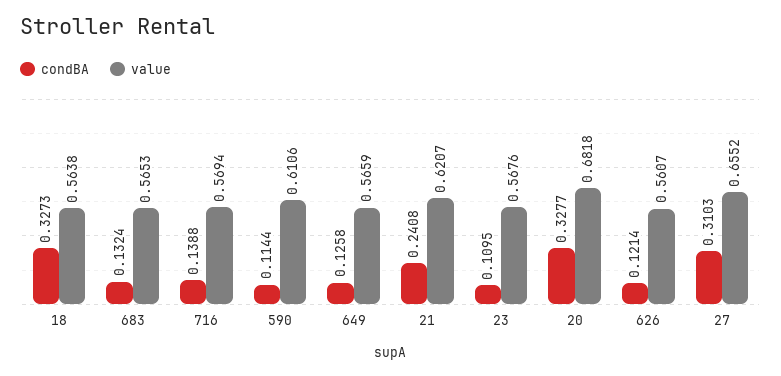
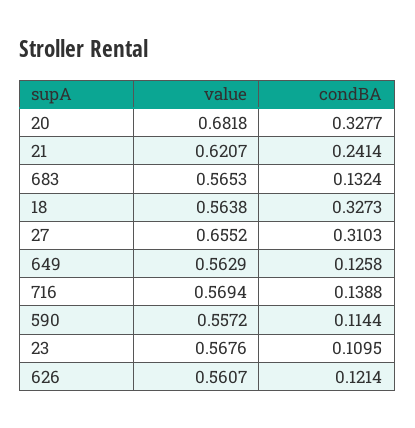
  {
    "condBA": {
      "18": 0.3273,
      "683": 0.1324,
      "716": 0.1388,
      "590": 0.1144,
      "649": 0.1258,
-     "21": 0.2408,
+     "21": 0.2414,
      "23": 0.1095,
      "20": 0.3277,
      "626": 0.1214,
      "27": 0.3103
    },
    "value": {
      "18": 0.5638,
      "683": 0.5653,
      "716": 0.5694,
-     "590": 0.6106,
+     "590": 0.5572,
-     "649": 0.5659,
+     "649": 0.5629,
      "21": 0.6207,
      "23": 0.5676,
      "20": 0.6818,
      "626": 0.5607,
      "27": 0.6552
    }
  }

